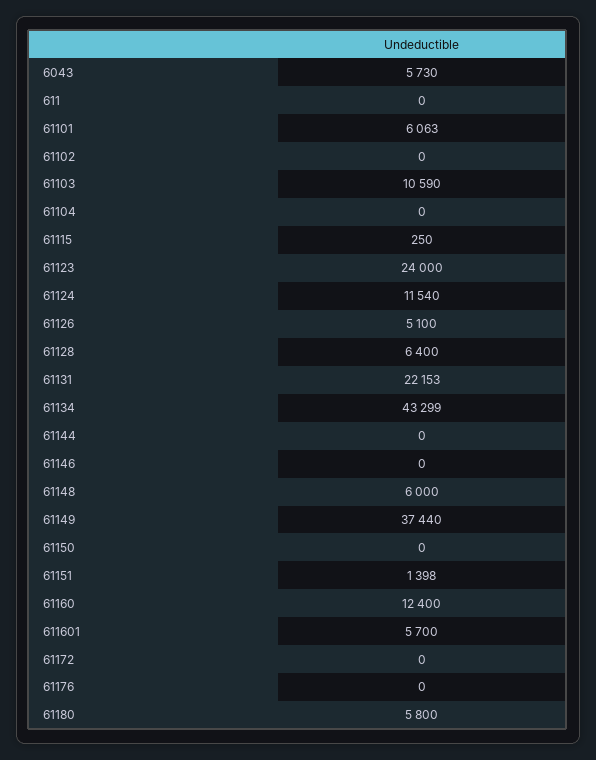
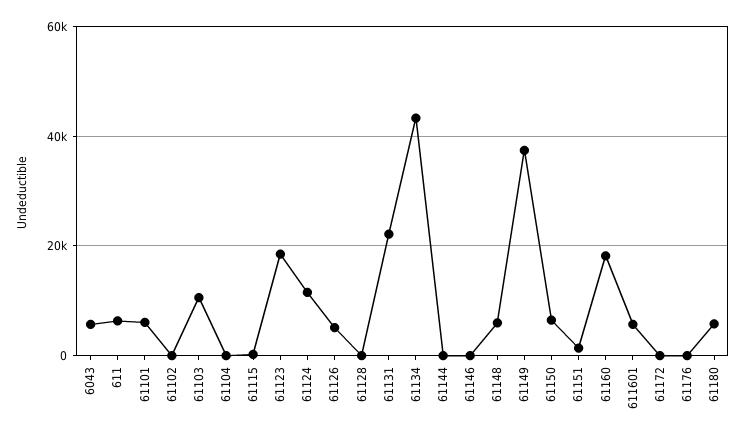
  {
    "6043": 5730,
-   "611": 0,
+   "611": 6000,
    "61101": 6063,
    "61102": 0,
    "61103": 10590,
    "61104": 0,
    "61115": 250,
-   "61123": 24000,
+   "61123": 18000,
    "61124": 11540,
    "61126": 5100,
-   "61128": 6400,
+   "61128": 0,
    "61131": 22153,
    "61134": 43299,
    "61144": 0,
    "61146": 0,
    "61148": 6000,
    "61149": 37440,
-   "61150": 0,
+   "61150": 6000,
    "61151": 1398,
-   "61160": 12400,
+   "61160": 18000,
    "611601": 5700,
    "61172": 0,
    "61176": 0,
    "61180": 5800
  }

